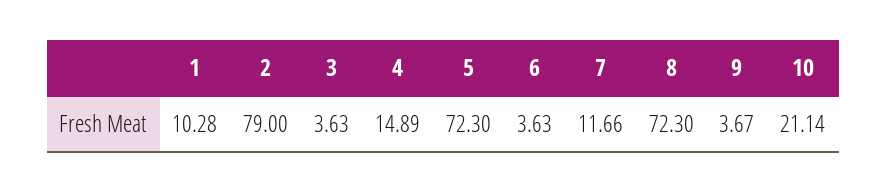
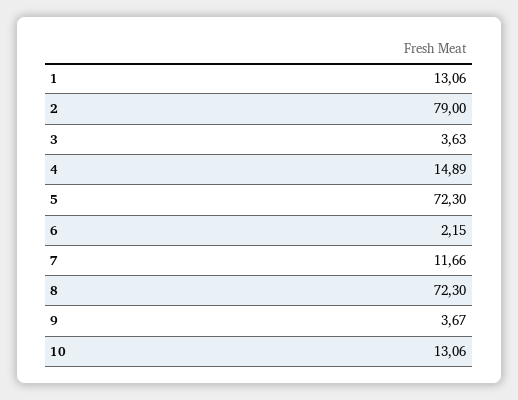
  {
-   "1": 10.28,
+   "1": 13.06,
    "2": 79,
    "3": 3.63,
    "4": 14.89,
    "5": 72.3,
-   "6": 3.63,
+   "6": 2.15,
    "7": 11.66,
    "8": 72.3,
    "9": 3.67,
-   "10": 21.14
+   "10": 13.06
  }

